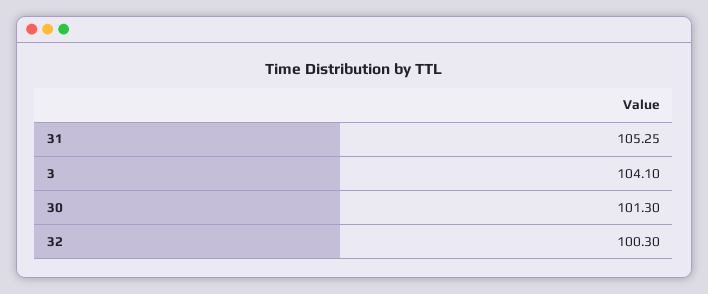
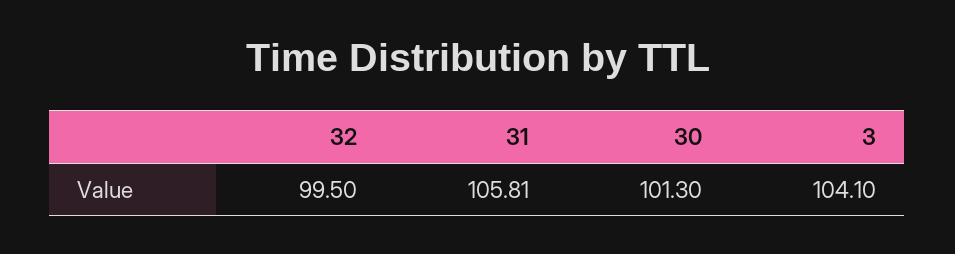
  {
-   "31": 105.25,
+   "31": 105.81,
    "3": 104.1,
    "30": 101.3,
-   "32": 100.3
+   "32": 99.5
  }

